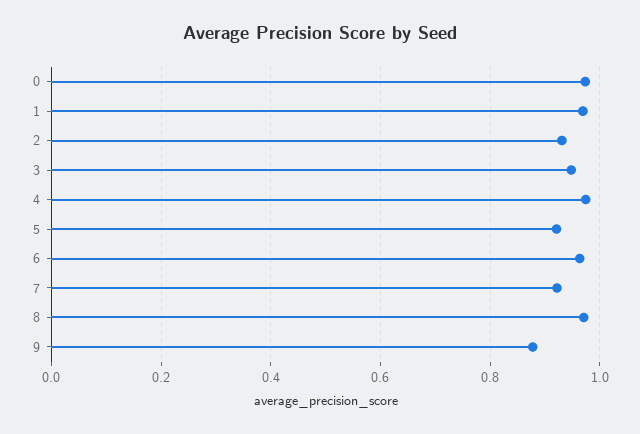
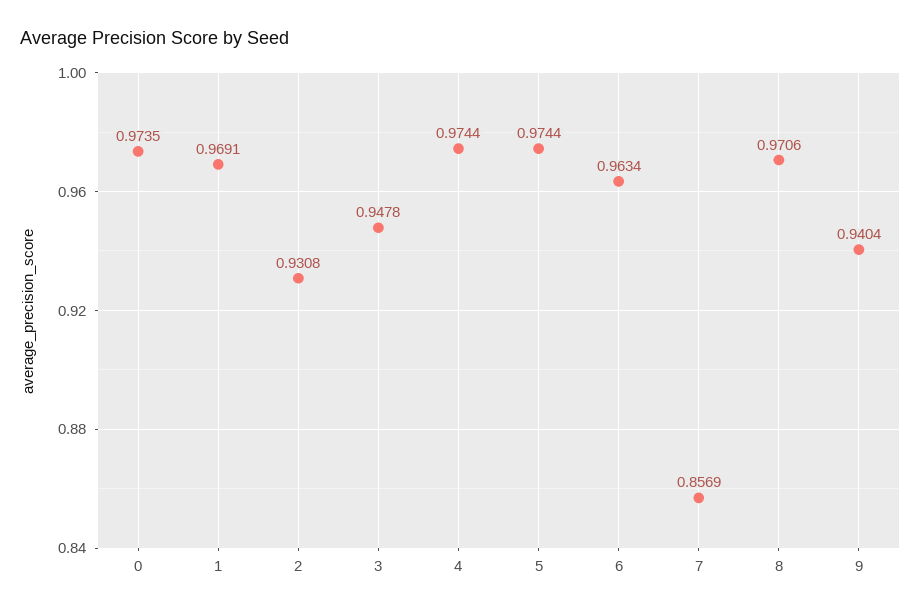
  {
    "0": 0.9735,
    "1": 0.9691,
    "2": 0.9308,
    "3": 0.9478,
    "4": 0.9744,
-   "5": 0.92,
+   "5": 0.9744,
    "6": 0.9634,
-   "7": 0.92,
+   "7": 0.8569,
    "8": 0.9706,
-   "9": 0.88
+   "9": 0.9404
  }

